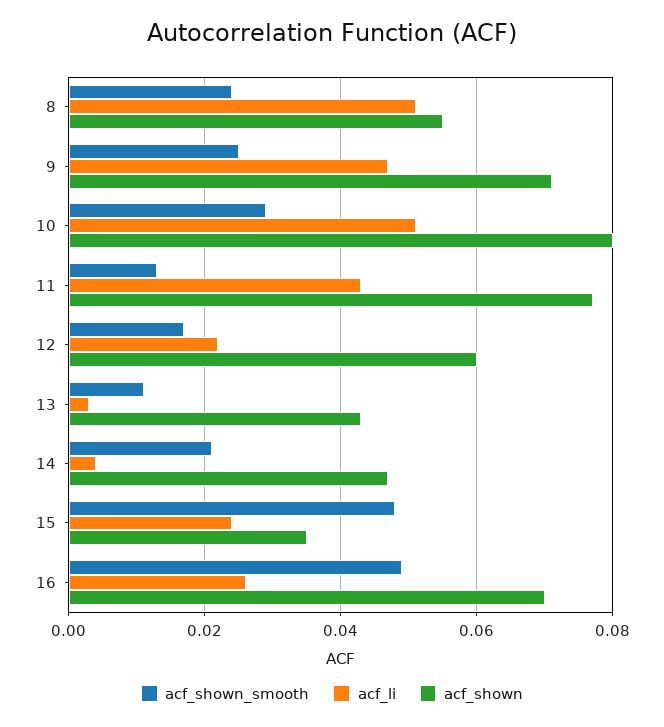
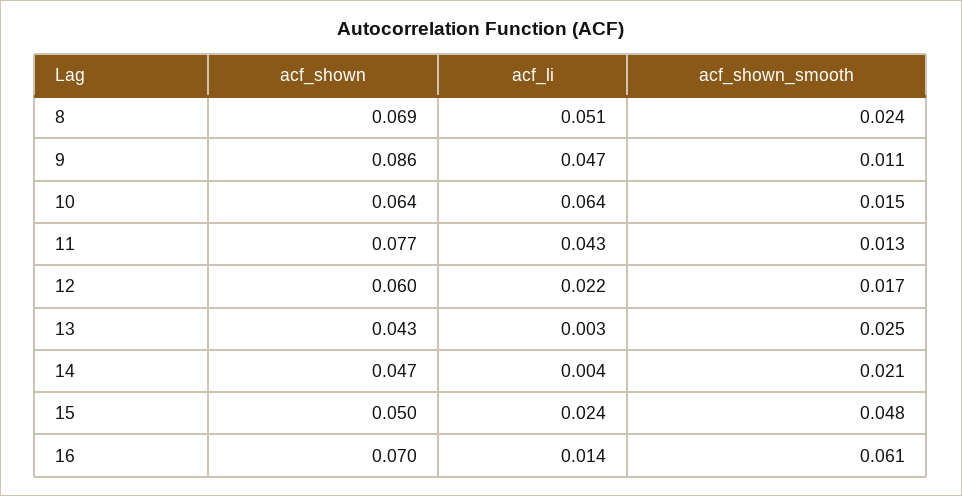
  {
    "acf_shown_smooth": {
      "8": 0.024,
-     "9": 0.025,
+     "9": 0.011,
-     "10": 0.03,
+     "10": 0.015,
      "11": 0.013,
      "12": 0.017,
-     "13": 0.01,
+     "13": 0.025,
      "14": 0.021,
      "15": 0.048,
-     "16": 0.05
+     "16": 0.061
    },
    "acf_li": {
      "8": 0.051,
      "9": 0.047,
-     "10": 0.05,
+     "10": 0.064,
      "11": 0.043,
      "12": 0.022,
      "13": 0.003,
      "14": 0.004,
      "15": 0.024,
-     "16": 0.025
+     "16": 0.014
    },
    "acf_shown": {
-     "8": 0.055,
+     "8": 0.069,
-     "9": 0.07,
+     "9": 0.086,
-     "10": 0.08,
+     "10": 0.064,
      "11": 0.077,
      "12": 0.06,
      "13": 0.043,
      "14": 0.047,
-     "15": 0.035,
+     "15": 0.05,
      "16": 0.07
    }
  }

